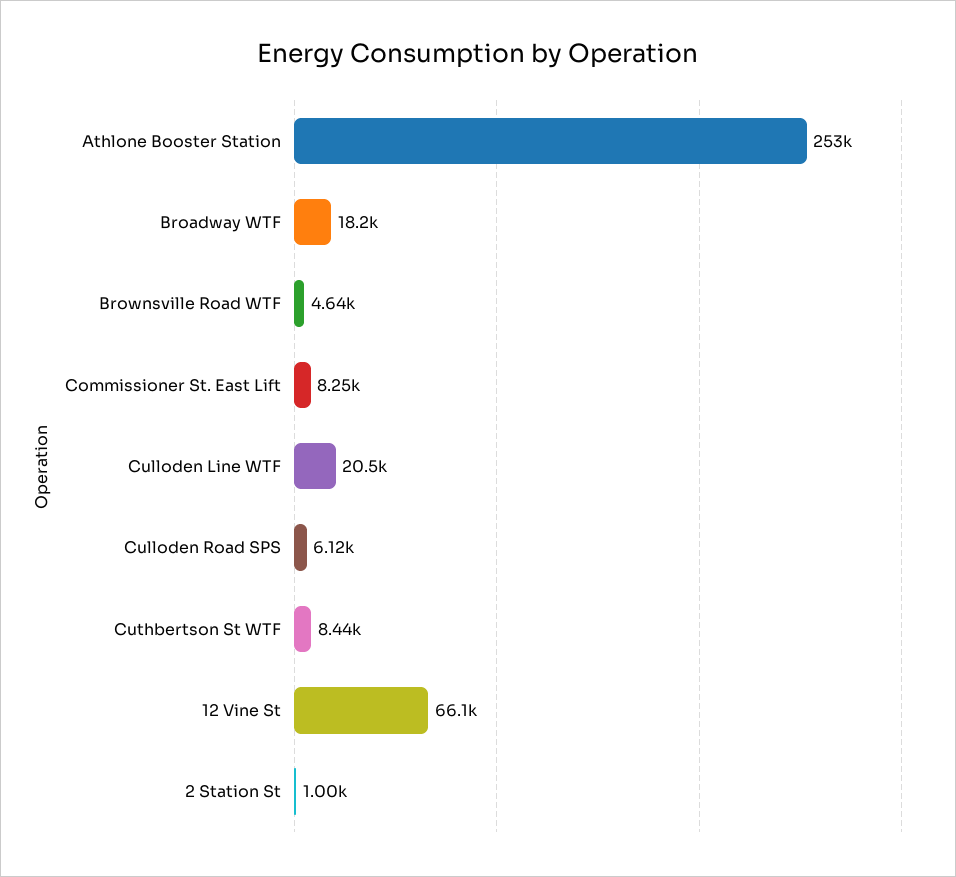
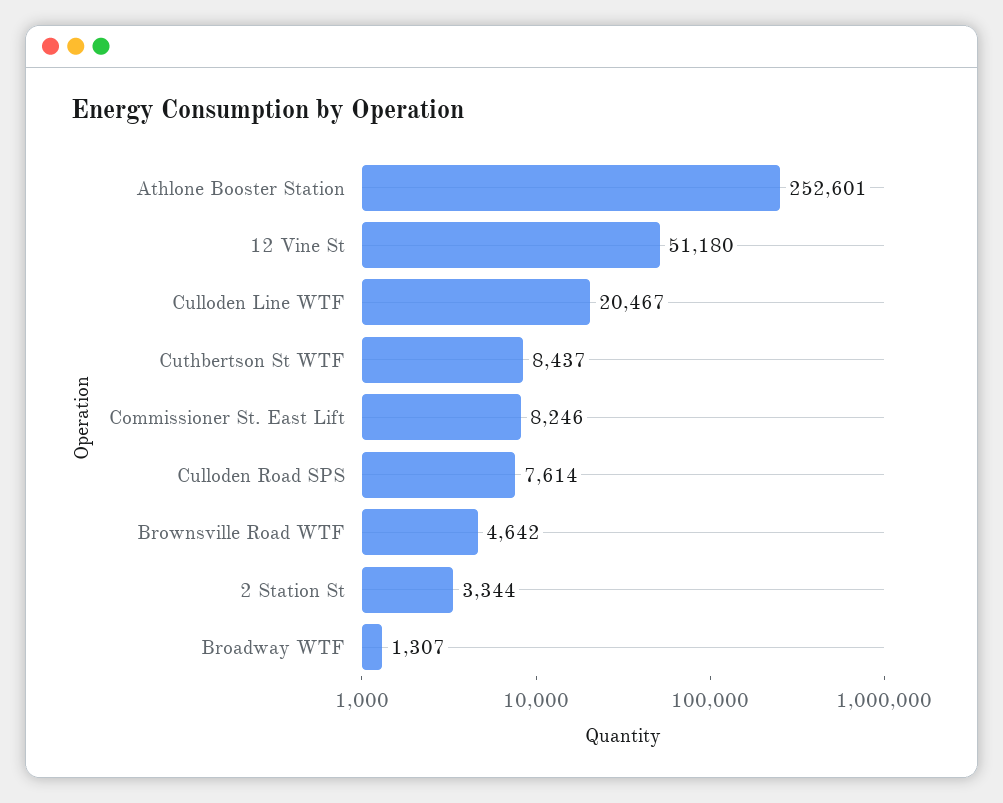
  {
    "Athlone Booster Station": 252601,
-   "Broadway WTF": 18200,
+   "Broadway WTF": 1307,
    "Brownsville Road WTF": 4642,
    "Commissioner St. East Lift": 8246,
    "Culloden Line WTF": 20467,
-   "Culloden Road SPS": 6120,
+   "Culloden Road SPS": 7614,
    "Cuthbertson St WTF": 8437,
-   "12 Vine St": 66100,
+   "12 Vine St": 51180,
-   "2 Station St": 1000
+   "2 Station St": 3344
  }

